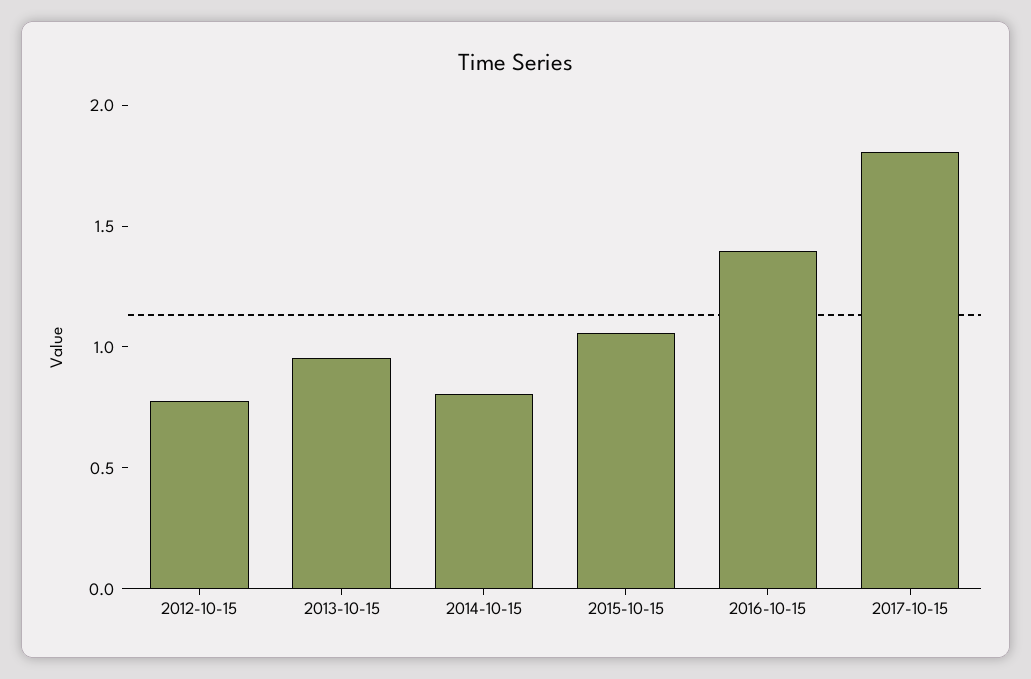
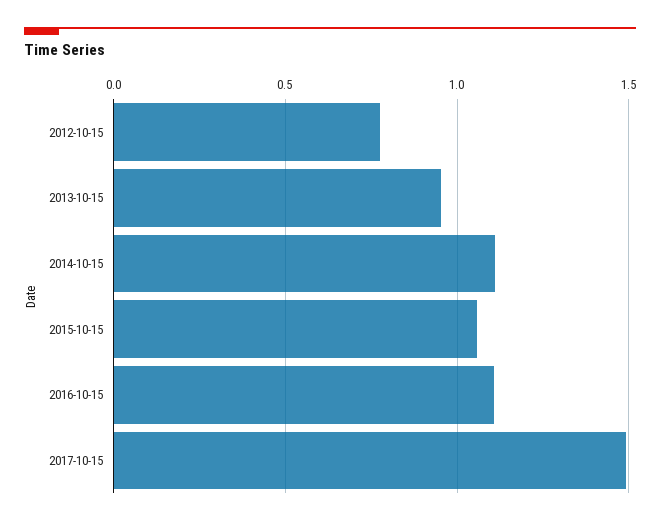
  {
    "2012-10-15": 0.8,
    "2013-10-15": 0.95,
-   "2014-10-15": 0.8,
+   "2014-10-15": 1.1,
    "2015-10-15": 1.05,
-   "2016-10-15": 1.4,
+   "2016-10-15": 1.1,
-   "2017-10-15": 1.8
+   "2017-10-15": 1.5
  }

